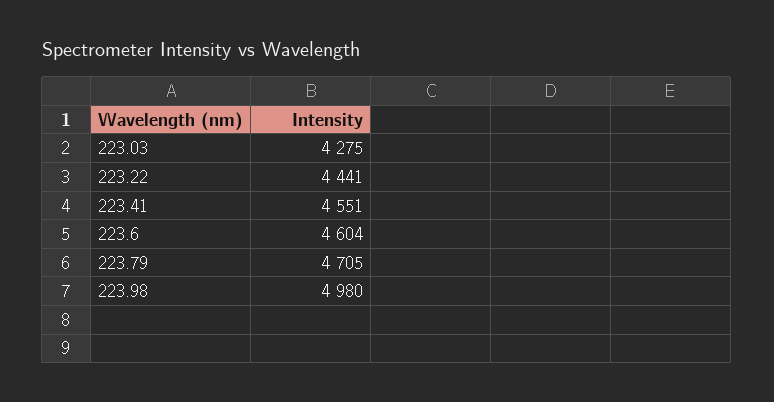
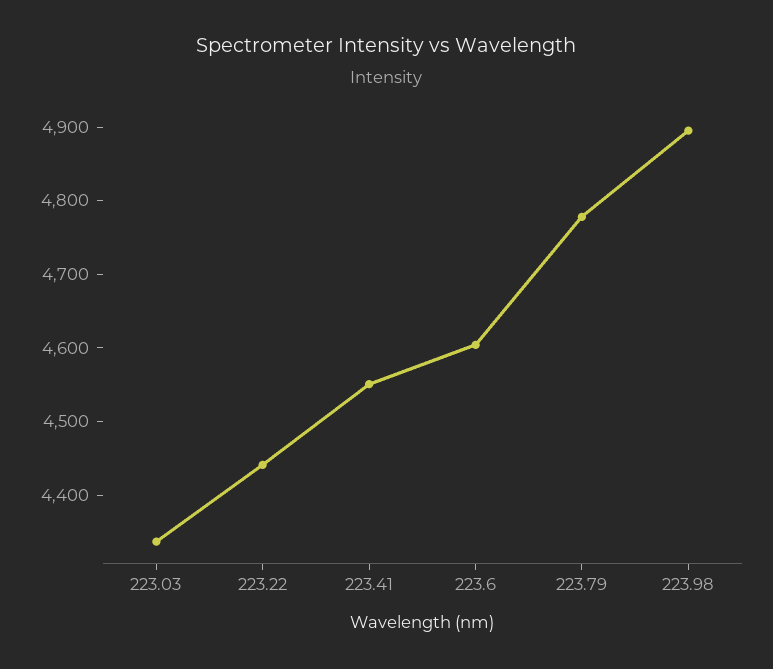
  {
-   "223.03": 4275,
+   "223.03": 4340,
    "223.22": 4441,
    "223.41": 4551,
    "223.6": 4604,
-   "223.79": 4705,
+   "223.79": 4780,
-   "223.98": 4980
+   "223.98": 4900
  }

